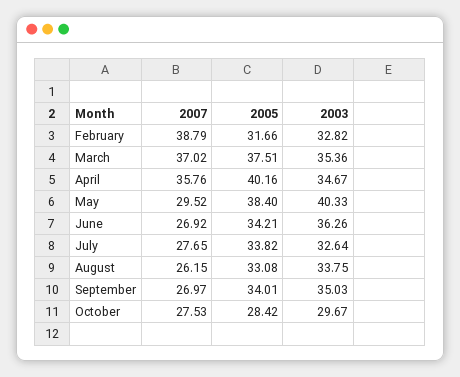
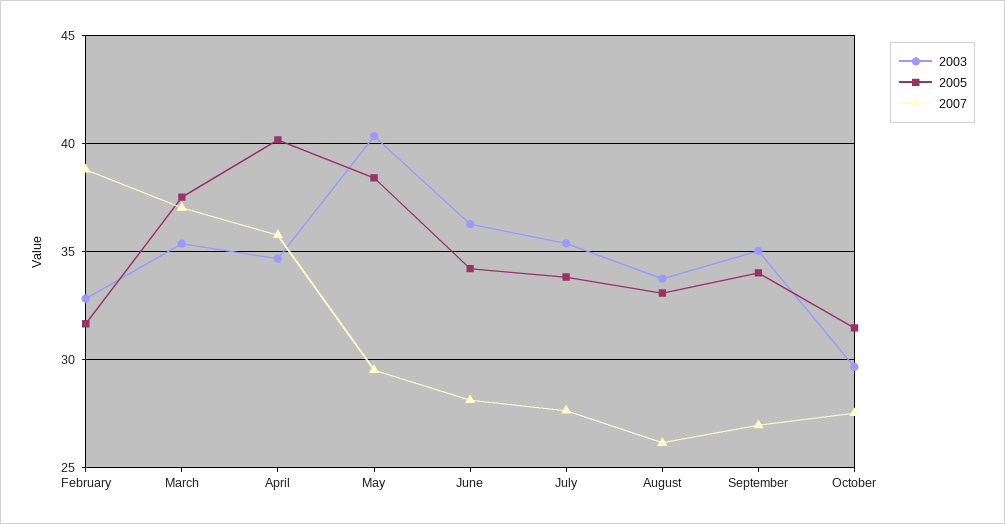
  {
    "2007": {
      "February": 38.79,
      "March": 37.02,
      "April": 35.76,
      "May": 29.52,
-     "June": 26.92,
+     "June": 28,
      "July": 27.65,
      "August": 26.15,
      "September": 26.97,
      "October": 27.53
    },
    "2005": {
      "February": 31.66,
      "March": 37.51,
      "April": 40.16,
      "May": 38.4,
      "June": 34.21,
      "July": 33.82,
      "August": 33.08,
      "September": 34.01,
-     "October": 28.42
+     "October": 31.5
    },
    "2003": {
      "February": 32.82,
      "March": 35.36,
      "April": 34.67,
      "May": 40.33,
      "June": 36.26,
-     "July": 32.64,
+     "July": 35.5,
      "August": 33.75,
      "September": 35.03,
      "October": 29.67
    }
  }

